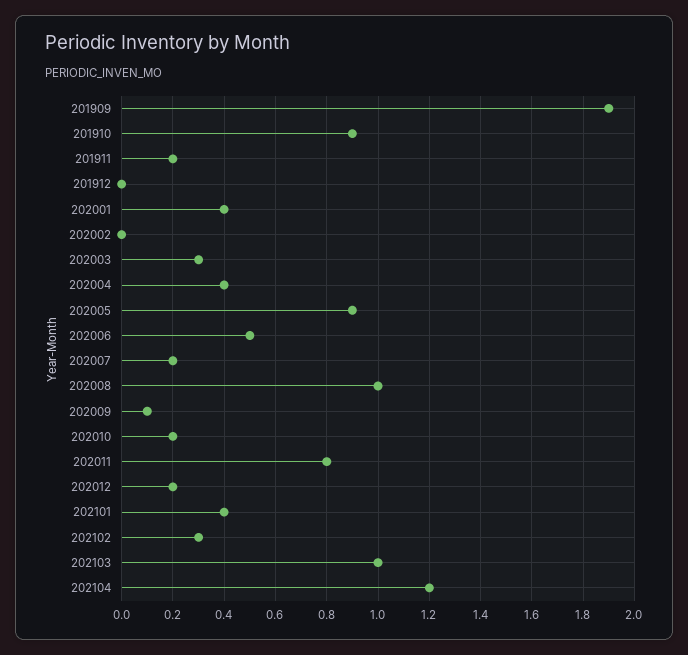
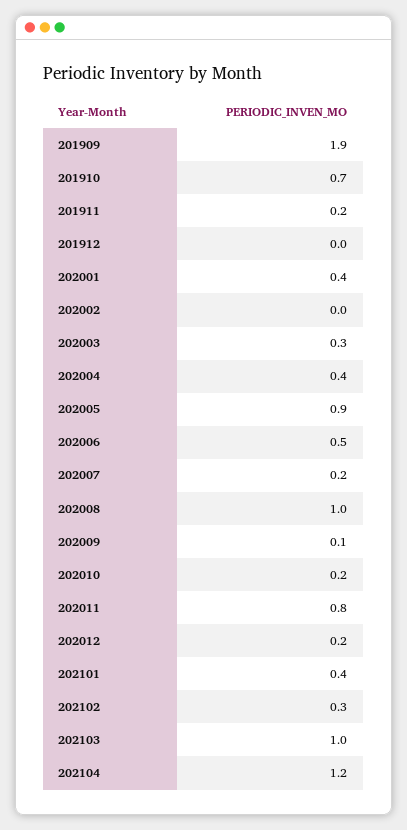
  {
    "201909": 1.9,
-   "201910": 0.9,
+   "201910": 0.7,
    "201911": 0.2,
    "201912": 0,
    "202001": 0.4,
    "202002": 0,
    "202003": 0.3,
    "202004": 0.4,
    "202005": 0.9,
    "202006": 0.5,
    "202007": 0.2,
    "202008": 1,
    "202009": 0.1,
    "202010": 0.2,
    "202011": 0.8,
    "202012": 0.2,
    "202101": 0.4,
    "202102": 0.3,
    "202103": 1,
    "202104": 1.2
  }

